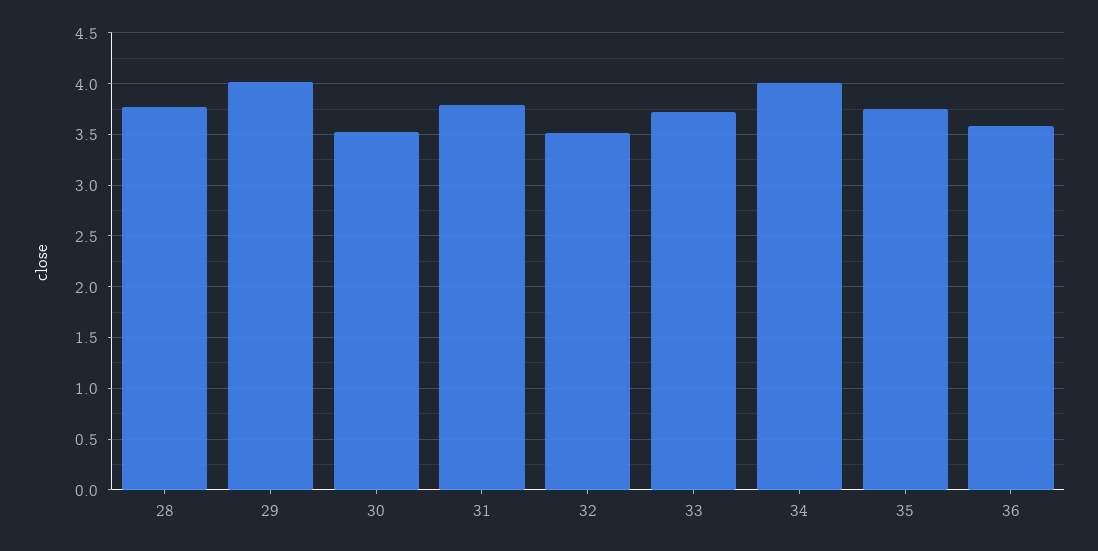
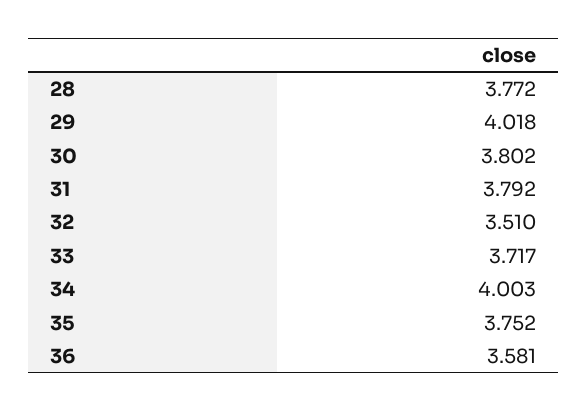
  {
    "28": 3.772,
    "29": 4.018,
-   "30": 3.5,
+   "30": 3.802,
    "31": 3.792,
    "32": 3.51,
    "33": 3.717,
    "34": 4.003,
    "35": 3.752,
    "36": 3.581
  }

